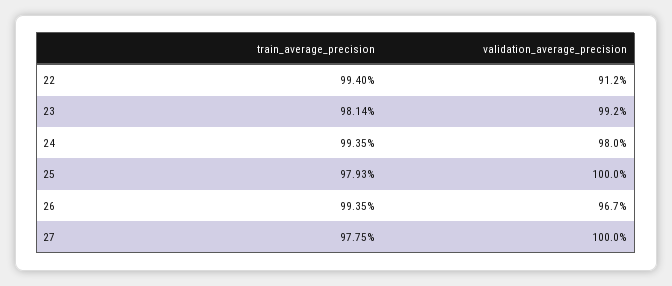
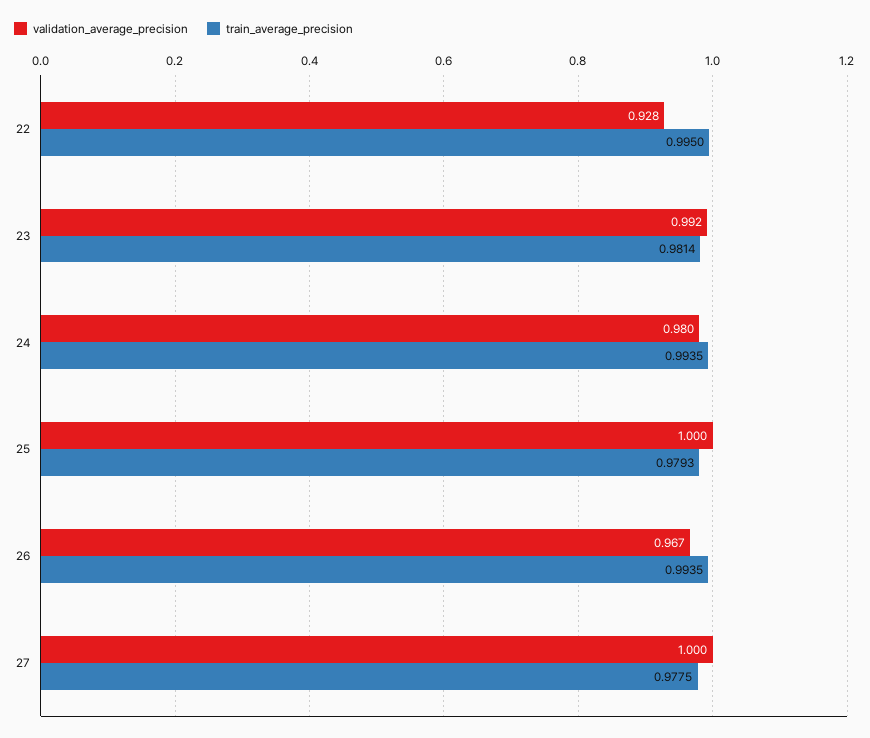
  {
    "train_average_precision": {
-     "22": 0.994,
+     "22": 0.995,
      "23": 0.9814,
      "24": 0.9935,
      "25": 0.9793,
      "26": 0.9935,
      "27": 0.9775
    },
    "validation_average_precision": {
-     "22": 0.912,
+     "22": 0.928,
      "23": 0.992,
      "24": 0.98,
      "25": 1,
      "26": 0.967,
      "27": 1
    }
  }

